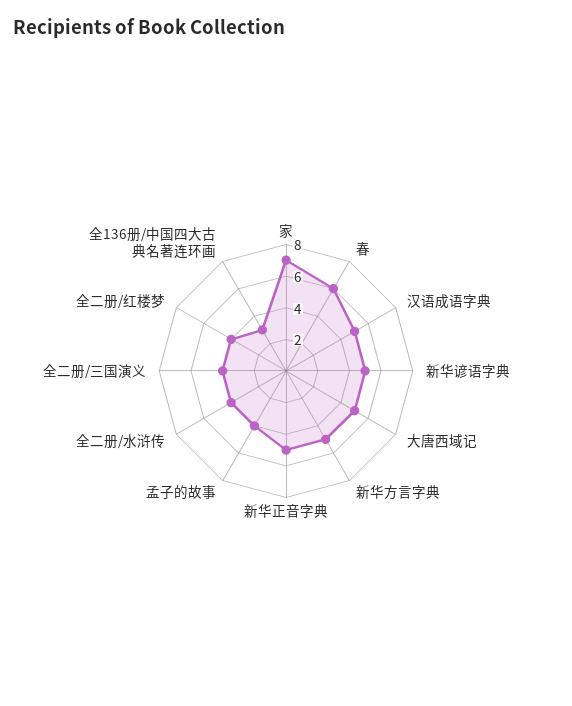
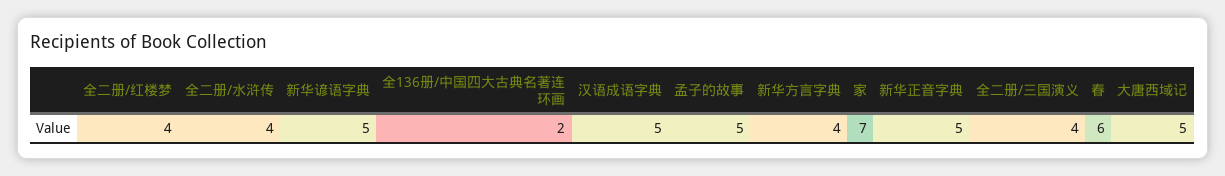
  {
    "家": 7,
    "春": 6,
    "汉语成语字典": 5,
    "新华谚语字典": 5,
    "大唐西域记": 5,
-   "新华方言字典": 5,
+   "新华方言字典": 4,
    "新华正音字典": 5,
-   "孟子的故事": 4,
+   "孟子的故事": 5,
    "全二册/水浒传": 4,
    "全二册/三国演义": 4,
    "全二册/红楼梦": 4,
-   "全136册/中国四大古典名著连环画": 3
+   "全136册/中国四大古典名著连环画": 2
  }

